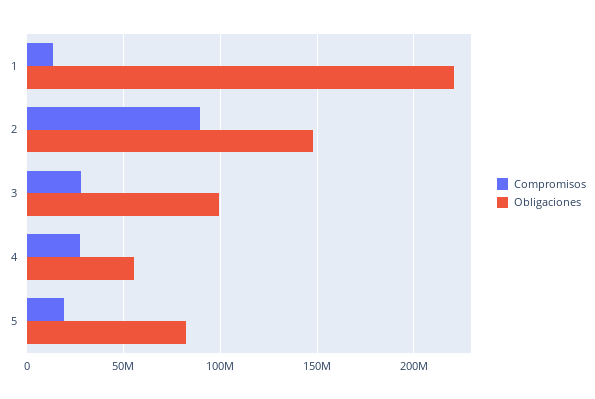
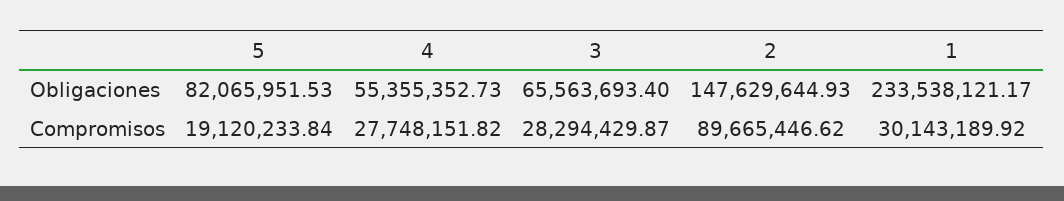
  {
    "Compromisos": {
-     "1": 15000000,
+     "1": 30143189.92,
      "2": 89665446.62,
      "3": 28294429.87,
      "4": 27748151.82,
      "5": 19120233.84
    },
    "Obligaciones": {
-     "1": 220000000,
+     "1": 233538121.17,
      "2": 147629644.93,
-     "3": 100000000,
+     "3": 65563693.4,
      "4": 55355352.73,
      "5": 82065951.53
    }
  }

